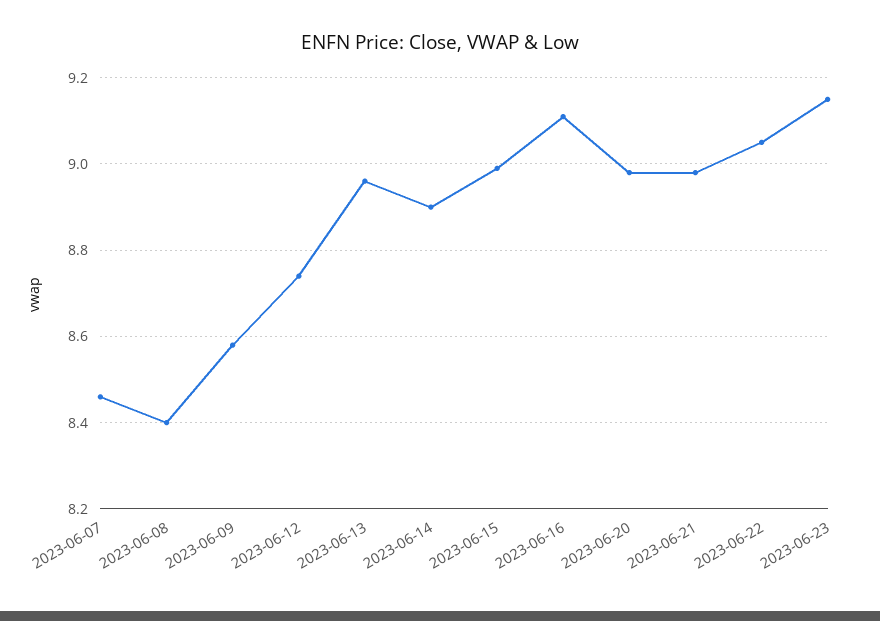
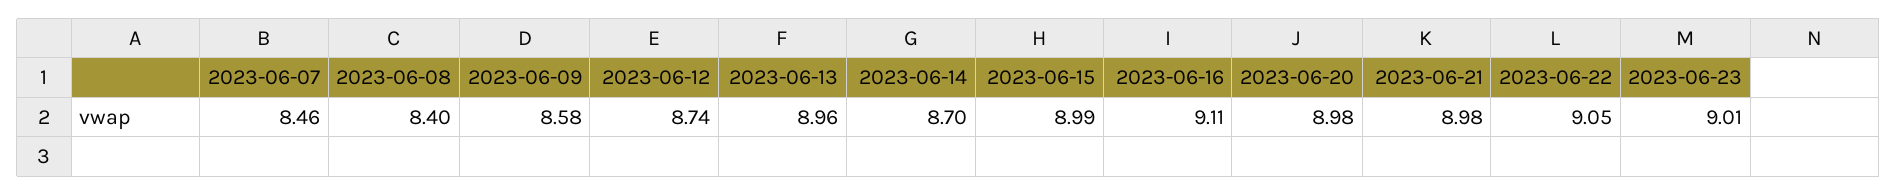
  {
    "2023-06-07": 8.46,
    "2023-06-08": 8.4,
    "2023-06-09": 8.58,
    "2023-06-12": 8.74,
    "2023-06-13": 8.96,
-   "2023-06-14": 8.9,
+   "2023-06-14": 8.7,
    "2023-06-15": 8.99,
    "2023-06-16": 9.11,
    "2023-06-20": 8.98,
    "2023-06-21": 8.98,
    "2023-06-22": 9.05,
-   "2023-06-23": 9.15
+   "2023-06-23": 9.01
  }

